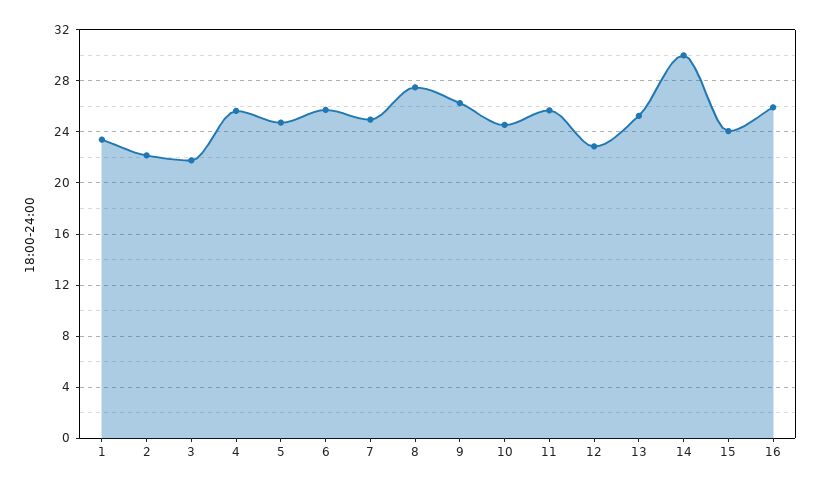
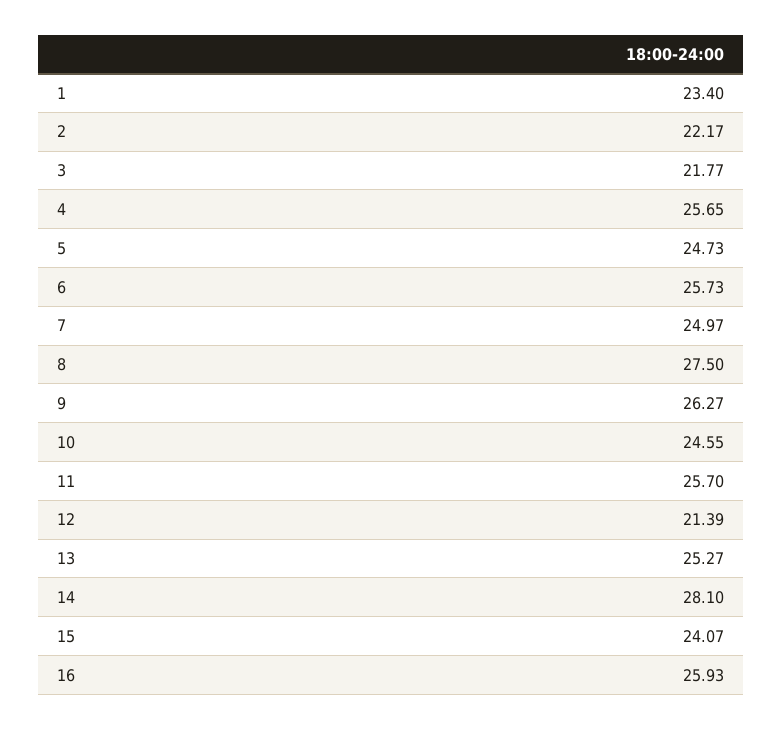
  {
    "1": 23.4,
    "2": 22.17,
    "3": 21.77,
    "4": 25.65,
    "5": 24.73,
    "6": 25.73,
    "7": 24.97,
    "8": 27.5,
    "9": 26.27,
    "10": 24.55,
    "11": 25.7,
-   "12": 23,
+   "12": 21.39,
    "13": 25.27,
-   "14": 30,
+   "14": 28.1,
    "15": 24.07,
    "16": 25.93
  }

